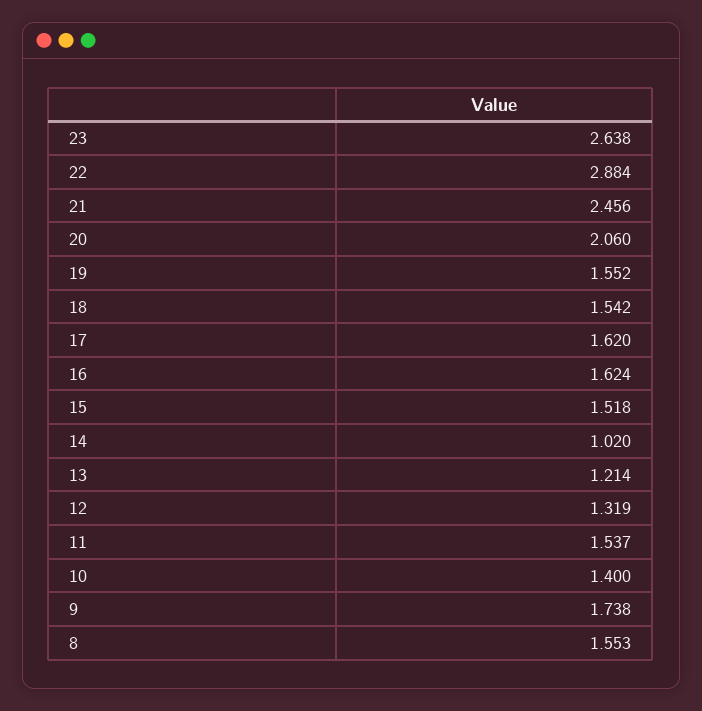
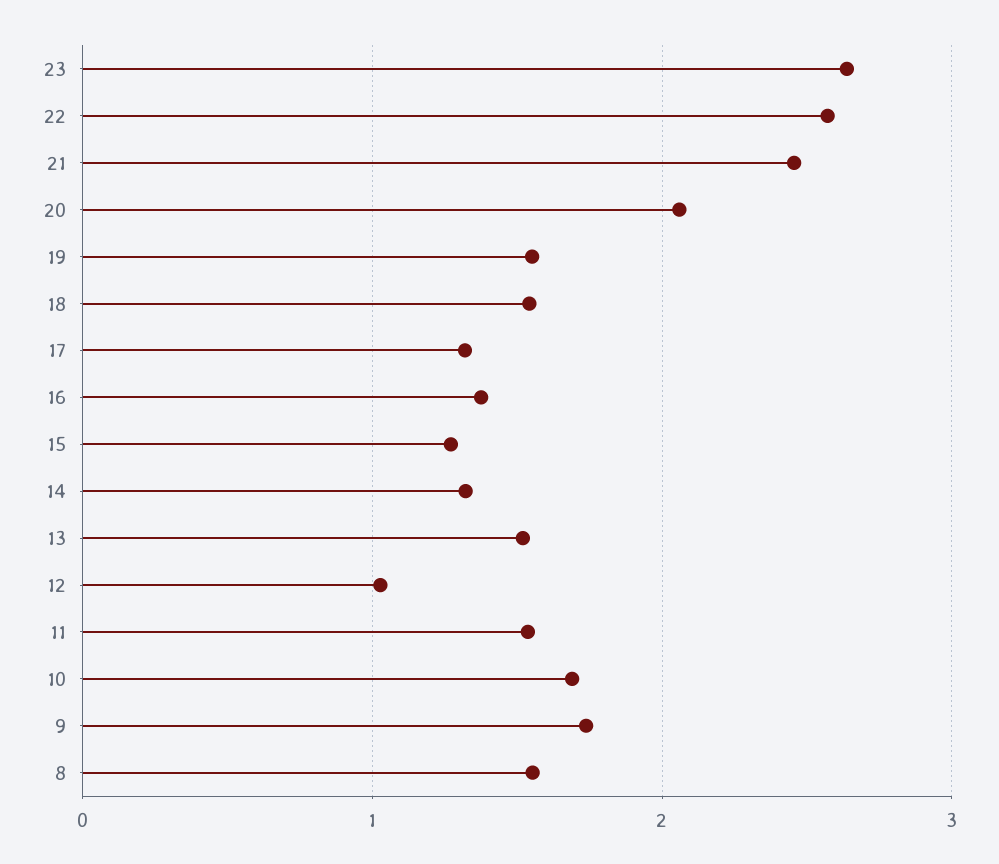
  {
    "23": 2.638,
-   "22": 2.884,
+   "22": 2.6,
    "21": 2.456,
    "20": 2.06,
    "19": 1.552,
    "18": 1.542,
-   "17": 1.62,
+   "17": 1.3,
-   "16": 1.624,
+   "16": 1.4,
-   "15": 1.518,
+   "15": 1.3,
-   "14": 1.02,
+   "14": 1.3,
-   "13": 1.214,
+   "13": 1.5,
-   "12": 1.319,
+   "12": 1,
    "11": 1.537,
-   "10": 1.4,
+   "10": 1.7,
    "9": 1.738,
    "8": 1.553
  }

